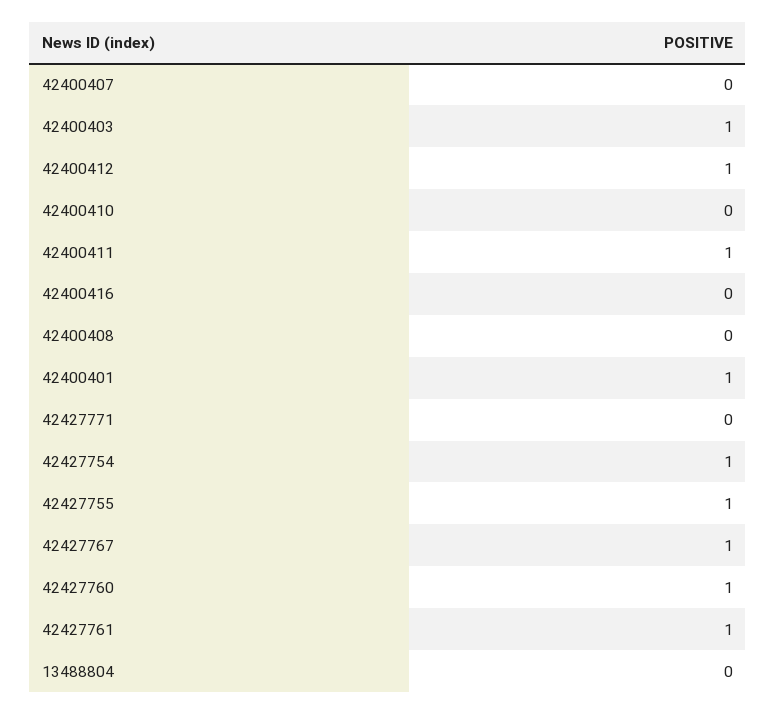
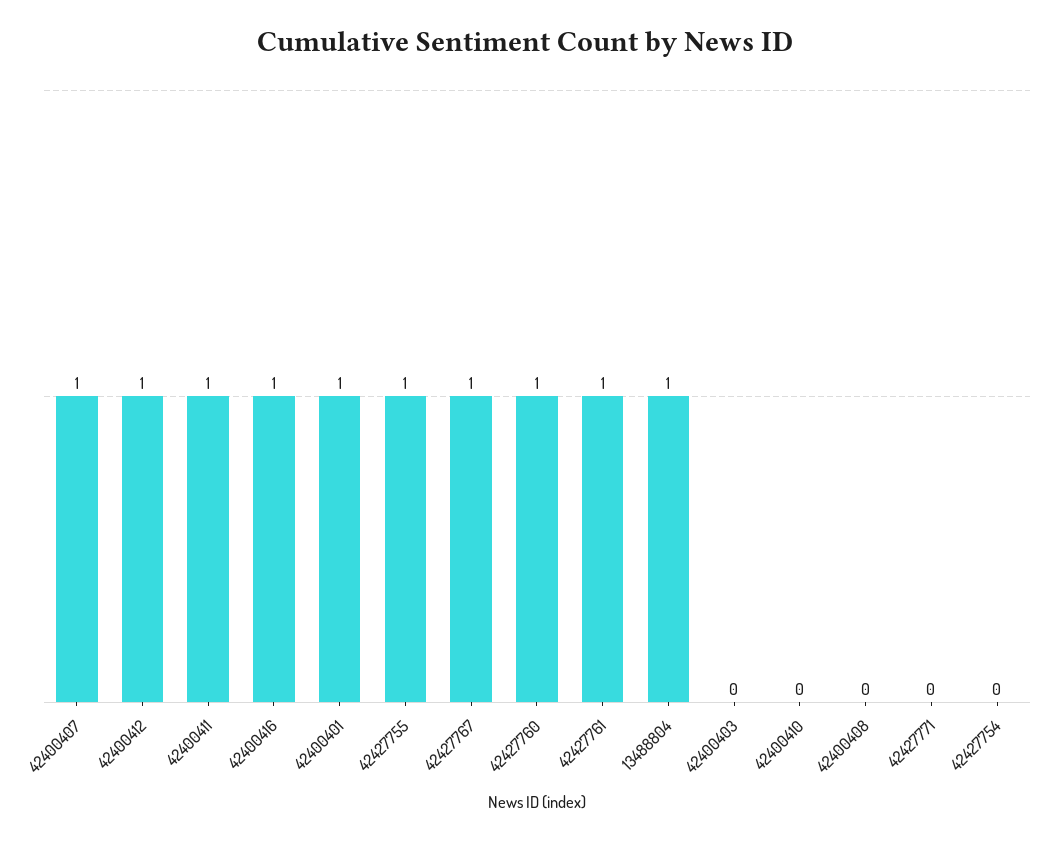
  {
-   "42400407": 0,
+   "42400407": 1,
-   "42400403": 1,
+   "42400403": 0,
    "42400412": 1,
    "42400410": 0,
    "42400411": 1,
-   "42400416": 0,
+   "42400416": 1,
    "42400408": 0,
    "42400401": 1,
    "42427771": 0,
-   "42427754": 1,
+   "42427754": 0,
    "42427755": 1,
    "42427767": 1,
    "42427760": 1,
    "42427761": 1,
-   "13488804": 0
+   "13488804": 1
  }

